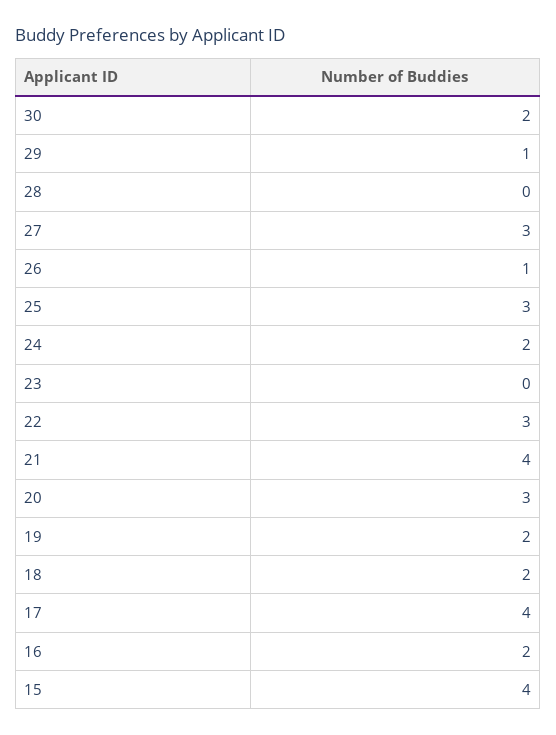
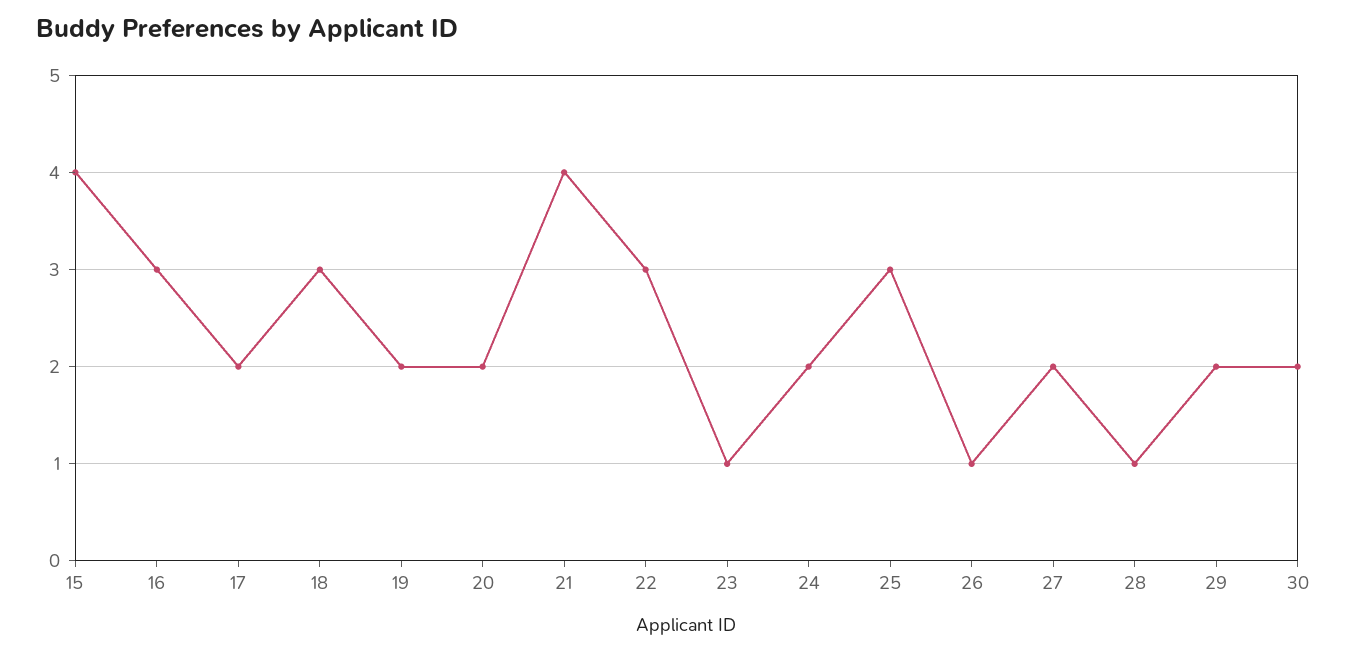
  {
    "30": 2,
-   "29": 1,
+   "29": 2,
-   "28": 0,
+   "28": 1,
-   "27": 3,
+   "27": 2,
    "26": 1,
    "25": 3,
    "24": 2,
-   "23": 0,
+   "23": 1,
    "22": 3,
    "21": 4,
-   "20": 3,
+   "20": 2,
    "19": 2,
-   "18": 2,
+   "18": 3,
-   "17": 4,
+   "17": 2,
-   "16": 2,
+   "16": 3,
    "15": 4
  }

